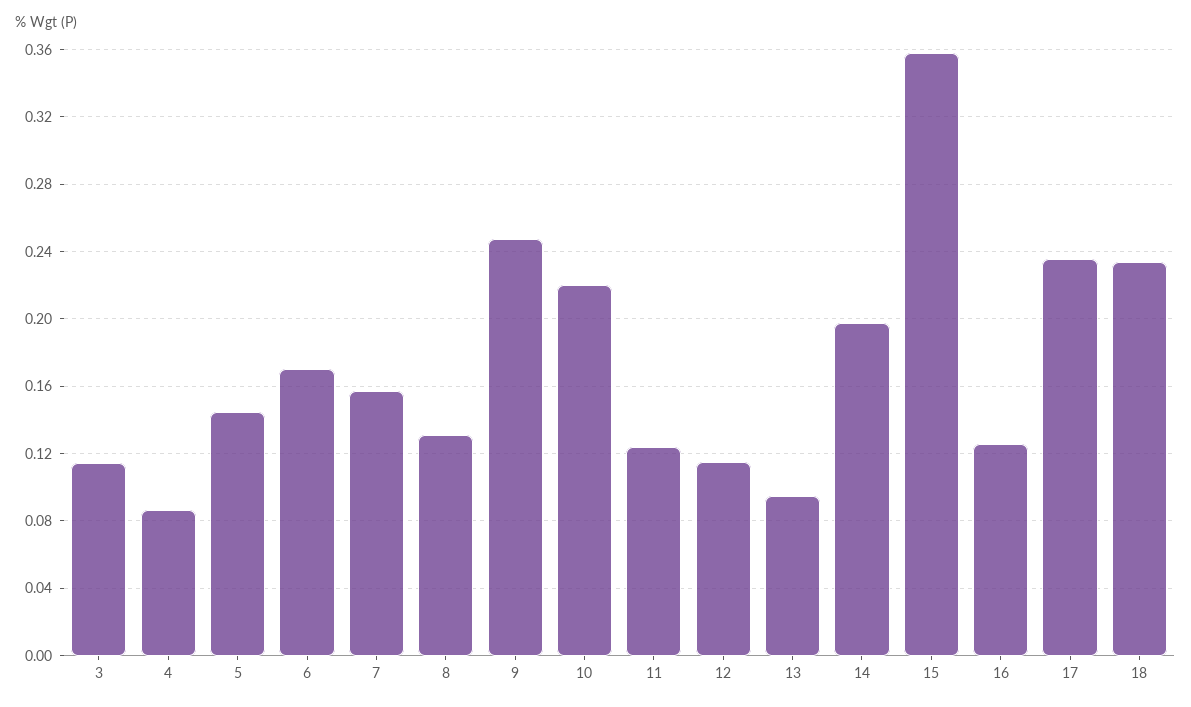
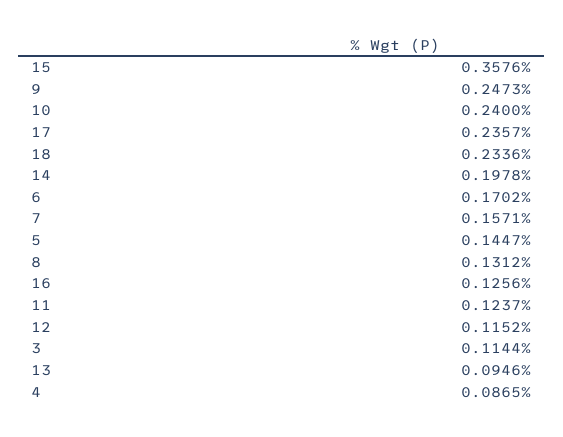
  {
    "3": 0.1144,
    "4": 0.0865,
    "5": 0.1447,
    "6": 0.1702,
    "7": 0.1571,
    "8": 0.1312,
    "9": 0.2473,
-   "10": 0.22,
+   "10": 0.24,
    "11": 0.1237,
    "12": 0.1152,
    "13": 0.0946,
    "14": 0.1978,
    "15": 0.3576,
    "16": 0.1256,
    "17": 0.2357,
    "18": 0.2336
  }

